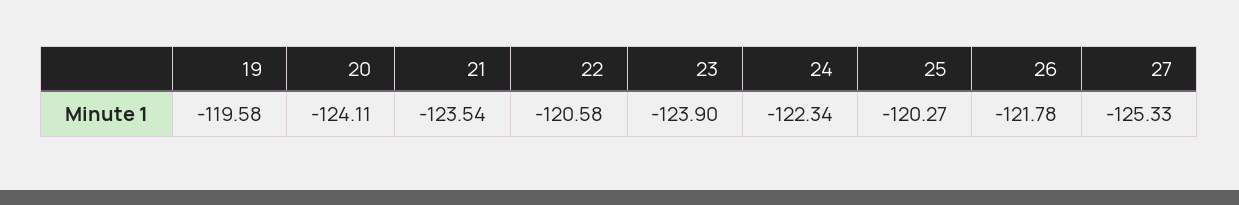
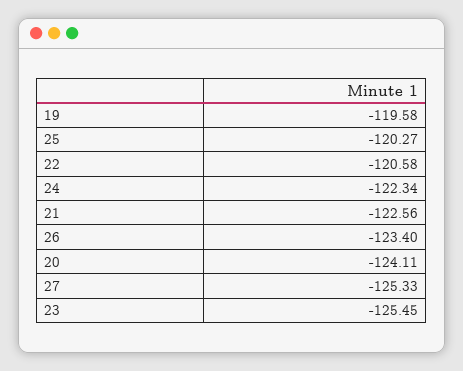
  {
    "19": -119.58,
    "20": -124.11,
-   "21": -123.54,
+   "21": -122.56,
    "22": -120.58,
-   "23": -123.9,
+   "23": -125.45,
    "24": -122.34,
    "25": -120.27,
-   "26": -121.78,
+   "26": -123.4,
    "27": -125.33
  }

